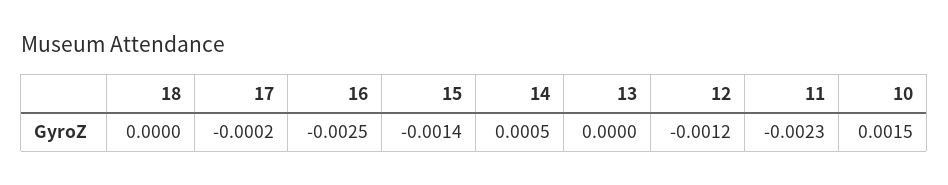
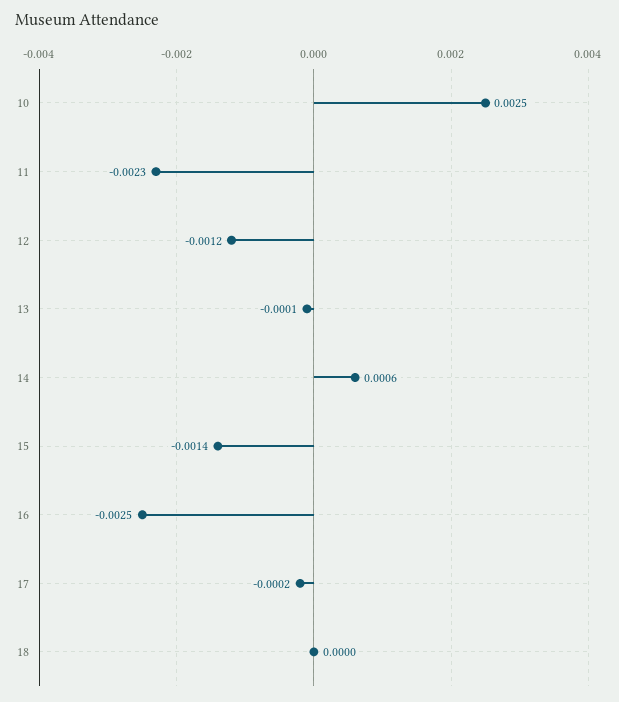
  {
    "18": 0,
    "17": -0.0002,
    "16": -0.0025,
    "15": -0.0014,
-   "14": 0.0005,
+   "14": 0.0006,
-   "13": 0,
+   "13": -0.0001,
    "12": -0.0012,
    "11": -0.0023,
-   "10": 0.0015
+   "10": 0.0025
  }

